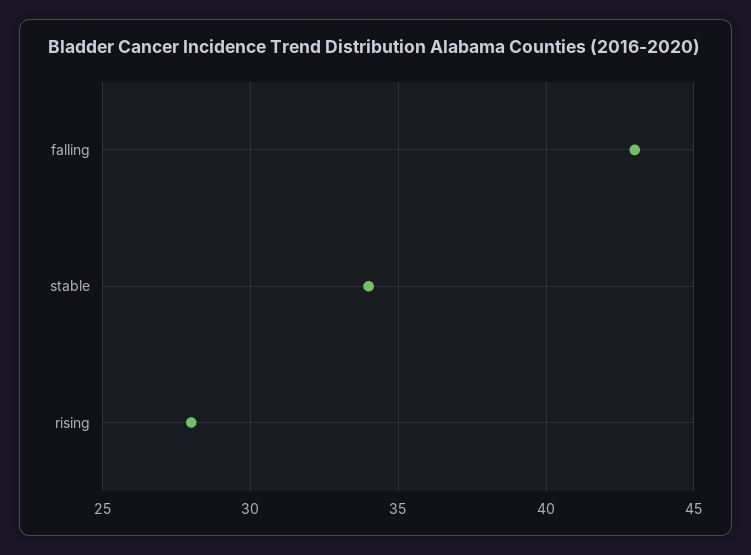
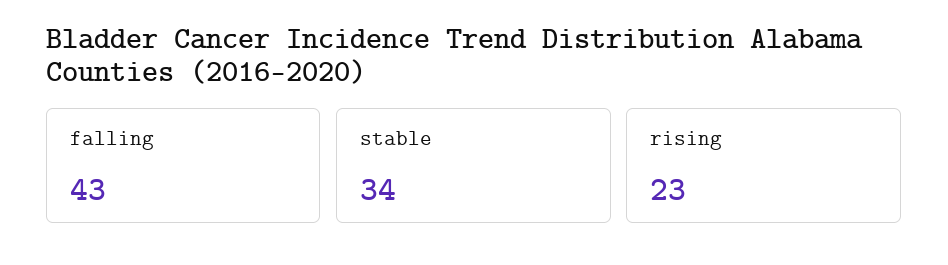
  {
    "falling": 43,
    "stable": 34,
-   "rising": 28
+   "rising": 23
  }

